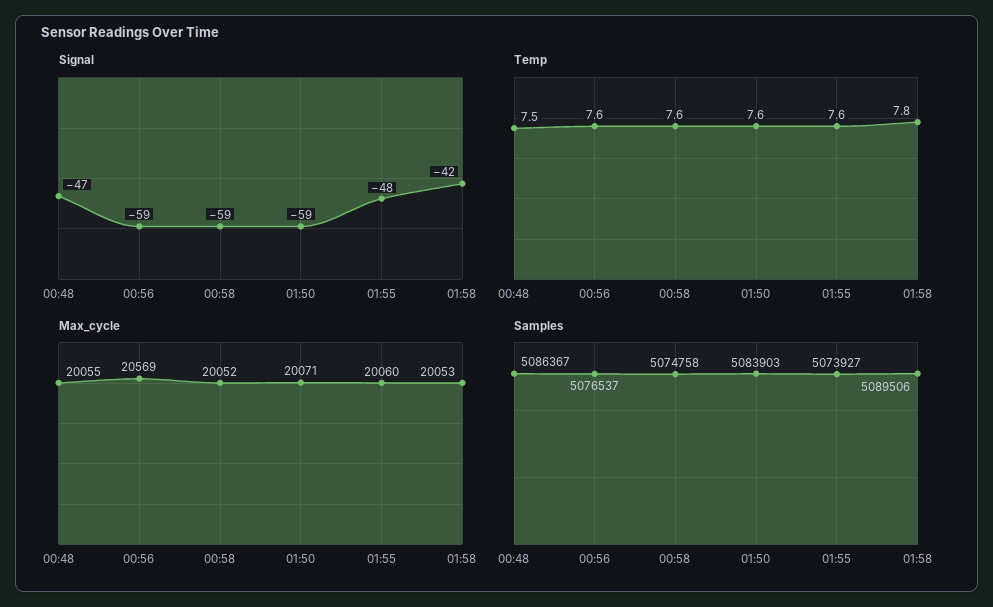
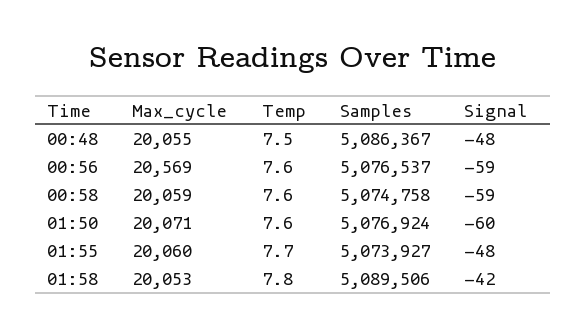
  {
    "Signal": {
-     "00:48": -47,
+     "00:48": -48,
      "00:56": -59,
      "00:58": -59,
-     "01:50": -59,
+     "01:50": -60,
      "01:55": -48,
      "01:58": -42
    },
    "Temp": {
      "00:48": 7.5,
      "00:56": 7.6,
      "00:58": 7.6,
      "01:50": 7.6,
-     "01:55": 7.6,
+     "01:55": 7.7,
      "01:58": 7.8
    },
    "Max_cycle": {
      "00:48": 20055,
      "00:56": 20569,
-     "00:58": 20052,
+     "00:58": 20059,
      "01:50": 20071,
      "01:55": 20060,
      "01:58": 20053
    },
    "Samples": {
      "00:48": 5086367,
      "00:56": 5076537,
      "00:58": 5074758,
-     "01:50": 5083903,
+     "01:50": 5076924,
      "01:55": 5073927,
      "01:58": 5089506
    }
  }

